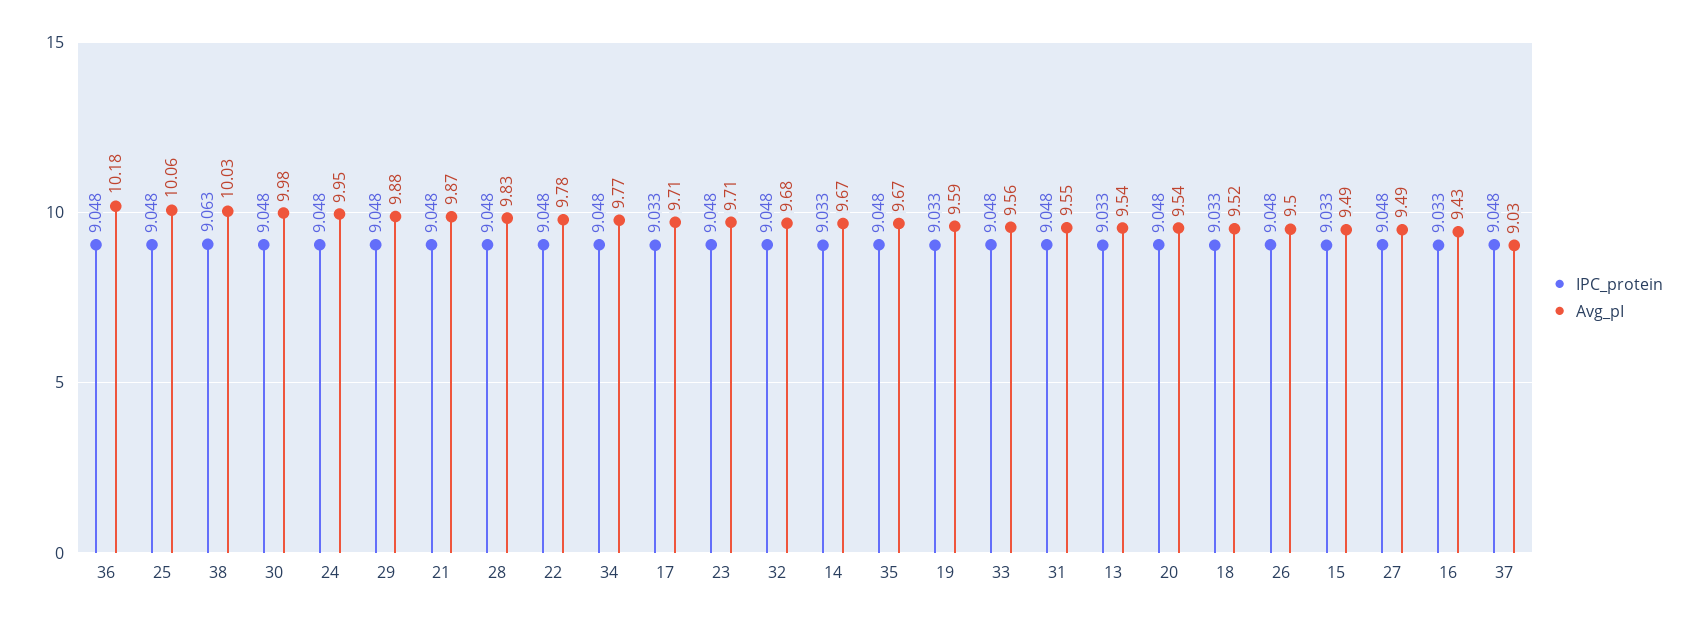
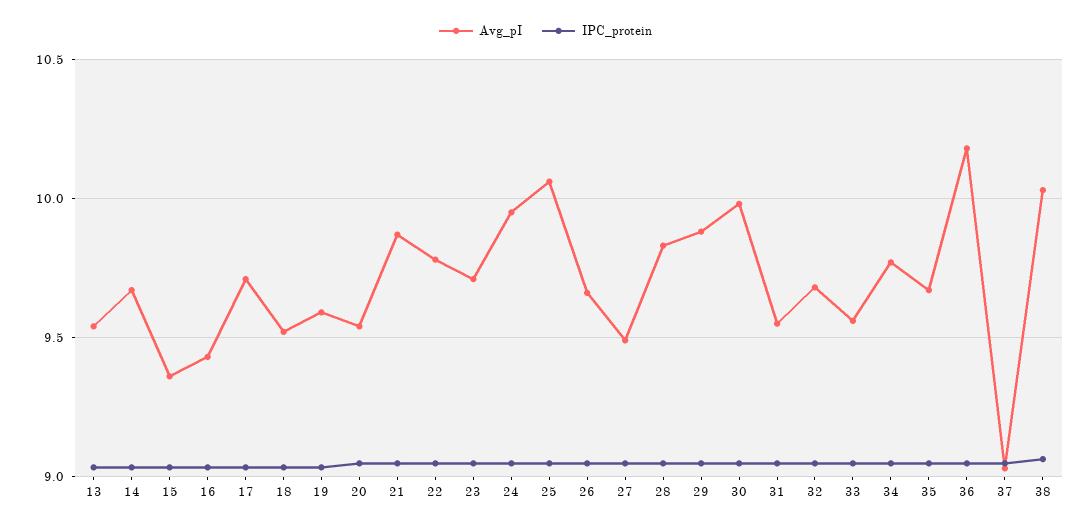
  {
    "IPC_protein": {
      "36": 9.048,
      "25": 9.048,
      "38": 9.063,
      "30": 9.048,
      "24": 9.048,
      "29": 9.048,
      "21": 9.048,
      "28": 9.048,
      "22": 9.048,
      "34": 9.048,
      "17": 9.033,
      "23": 9.048,
      "32": 9.048,
      "14": 9.033,
      "35": 9.048,
      "19": 9.033,
      "33": 9.048,
      "31": 9.048,
      "13": 9.033,
      "20": 9.048,
      "18": 9.033,
      "26": 9.048,
      "15": 9.033,
      "27": 9.048,
      "16": 9.033,
      "37": 9.048
    },
    "Avg_pI": {
      "36": 10.18,
      "25": 10.06,
      "38": 10.03,
      "30": 9.98,
      "24": 9.95,
      "29": 9.88,
      "21": 9.87,
      "28": 9.83,
      "22": 9.78,
      "34": 9.77,
      "17": 9.71,
      "23": 9.71,
      "32": 9.68,
      "14": 9.67,
      "35": 9.67,
      "19": 9.59,
      "33": 9.56,
      "31": 9.55,
      "13": 9.54,
      "20": 9.54,
      "18": 9.52,
-     "26": 9.5,
+     "26": 9.65,
-     "15": 9.49,
+     "15": 9.35,
      "27": 9.49,
      "16": 9.43,
      "37": 9.03
    }
  }

